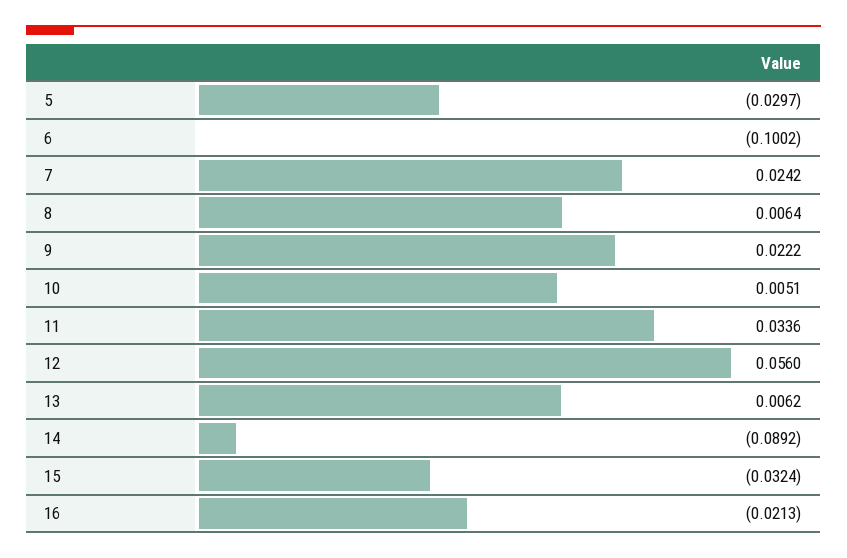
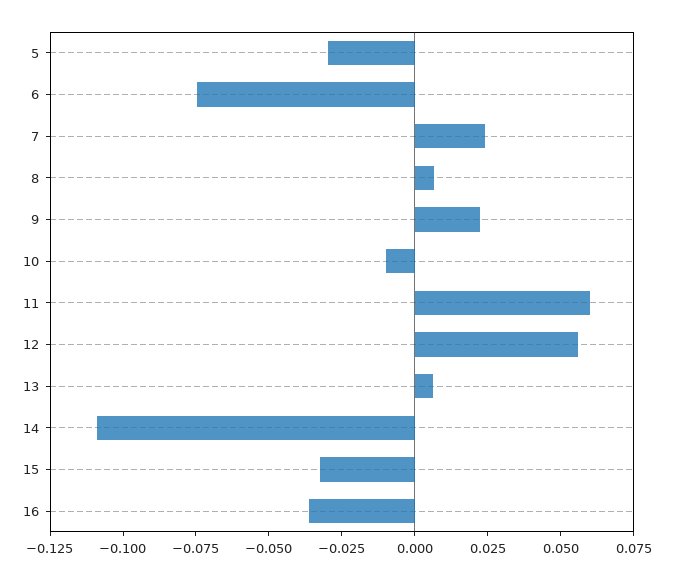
  {
    "5": -0.0297,
-   "6": -0.1002,
+   "6": -0.075,
    "7": 0.0242,
    "8": 0.0064,
    "9": 0.0222,
-   "10": 0.0051,
+   "10": -0.01,
-   "11": 0.0336,
+   "11": 0.06,
    "12": 0.056,
    "13": 0.0062,
-   "14": -0.0892,
+   "14": -0.11,
    "15": -0.0324,
-   "16": -0.0213
+   "16": -0.035
  }

